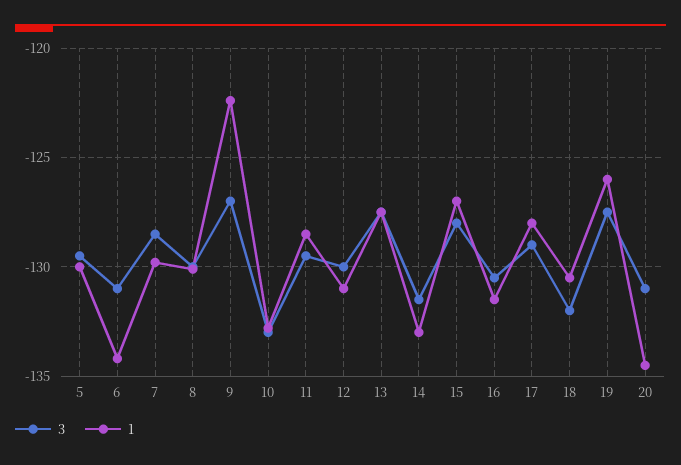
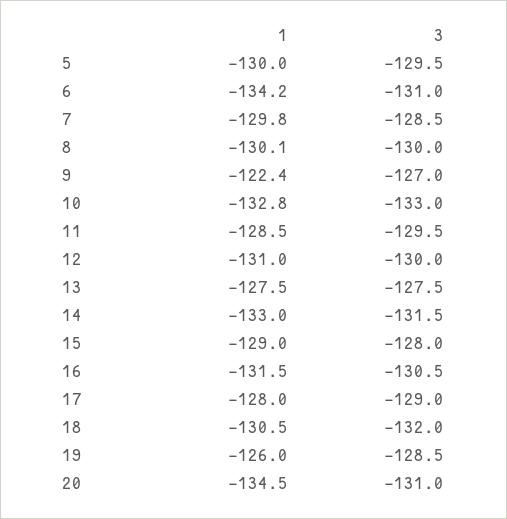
  {
    "3": {
      "5": -129.5,
      "6": -131,
      "7": -128.5,
      "8": -130,
      "9": -127,
      "10": -133,
      "11": -129.5,
      "12": -130,
      "13": -127.5,
      "14": -131.5,
      "15": -128,
      "16": -130.5,
      "17": -129,
      "18": -132,
-     "19": -127.5,
+     "19": -128.5,
      "20": -131
    },
    "1": {
      "5": -130,
      "6": -134.2,
      "7": -129.8,
      "8": -130.1,
      "9": -122.4,
      "10": -132.8,
      "11": -128.5,
      "12": -131,
      "13": -127.5,
      "14": -133,
-     "15": -127,
+     "15": -129,
      "16": -131.5,
      "17": -128,
      "18": -130.5,
      "19": -126,
      "20": -134.5
    }
  }

